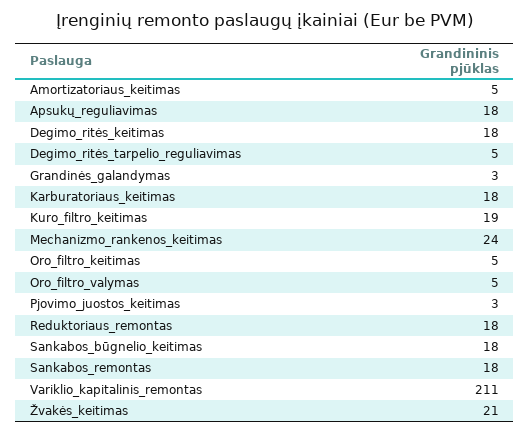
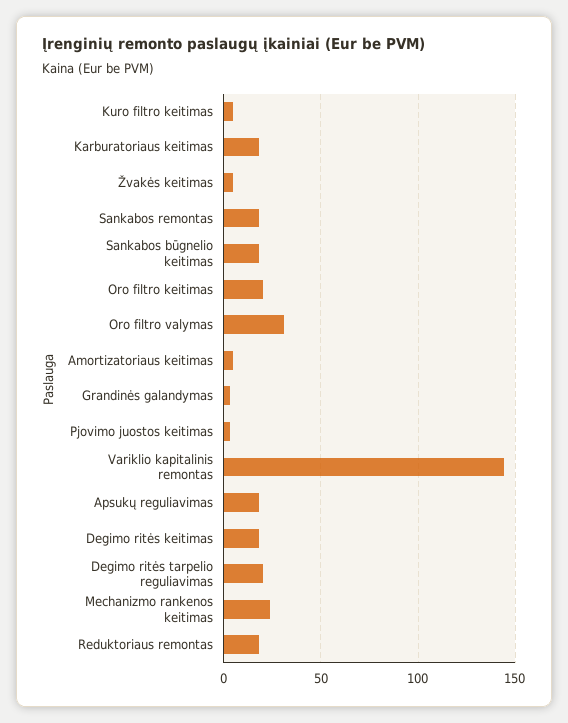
  {
    "Amortizatoriaus_keitimas": 5,
    "Apsukų_reguliavimas": 18,
    "Degimo_ritės_keitimas": 18,
-   "Degimo_ritės_tarpelio_reguliavimas": 5,
+   "Degimo_ritės_tarpelio_reguliavimas": 20,
    "Grandinės_galandymas": 3,
    "Karburatoriaus_keitimas": 18,
-   "Kuro_filtro_keitimas": 19,
+   "Kuro_filtro_keitimas": 5,
    "Mechanizmo_rankenos_keitimas": 24,
-   "Oro_filtro_keitimas": 5,
+   "Oro_filtro_keitimas": 20,
-   "Oro_filtro_valymas": 5,
+   "Oro_filtro_valymas": 30,
    "Pjovimo_juostos_keitimas": 3,
    "Reduktoriaus_remontas": 18,
    "Sankabos_būgnelio_keitimas": 18,
    "Sankabos_remontas": 18,
-   "Variklio_kapitalinis_remontas": 211,
+   "Variklio_kapitalinis_remontas": 145,
-   "Žvakės_keitimas": 21
+   "Žvakės_keitimas": 5
  }

